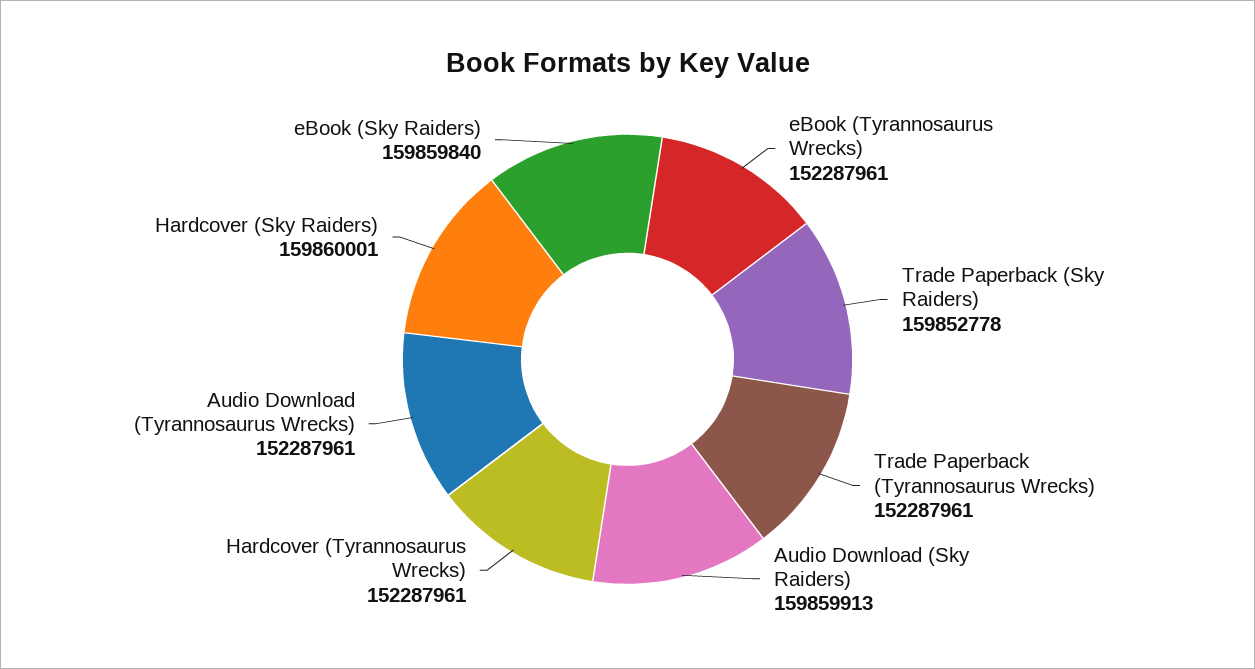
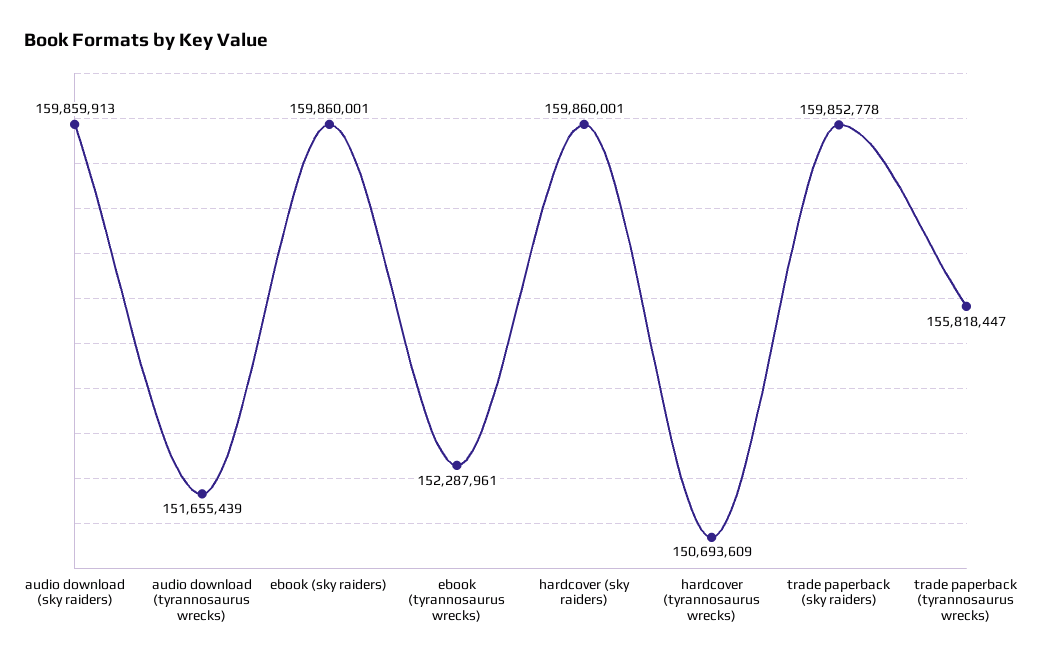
  {
    "eBook (Tyrannosaurus Wrecks)": 152287961,
    "Trade Paperback (Sky Raiders)": 159852778,
-   "Trade Paperback (Tyrannosaurus Wrecks)": 152287961,
+   "Trade Paperback (Tyrannosaurus Wrecks)": 155818447,
    "Audio Download (Sky Raiders)": 159859913,
-   "Hardcover (Tyrannosaurus Wrecks)": 152287961,
+   "Hardcover (Tyrannosaurus Wrecks)": 150693609,
-   "Audio Download (Tyrannosaurus Wrecks)": 152287961,
+   "Audio Download (Tyrannosaurus Wrecks)": 151655439,
    "Hardcover (Sky Raiders)": 159860001,
-   "eBook (Sky Raiders)": 159859840
+   "eBook (Sky Raiders)": 159860001
  }

